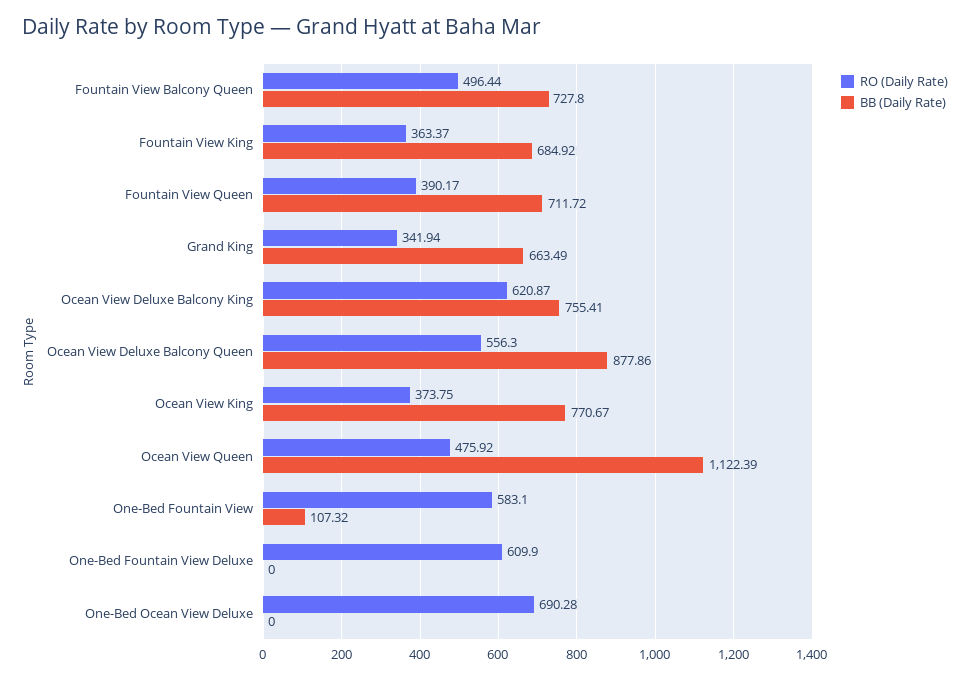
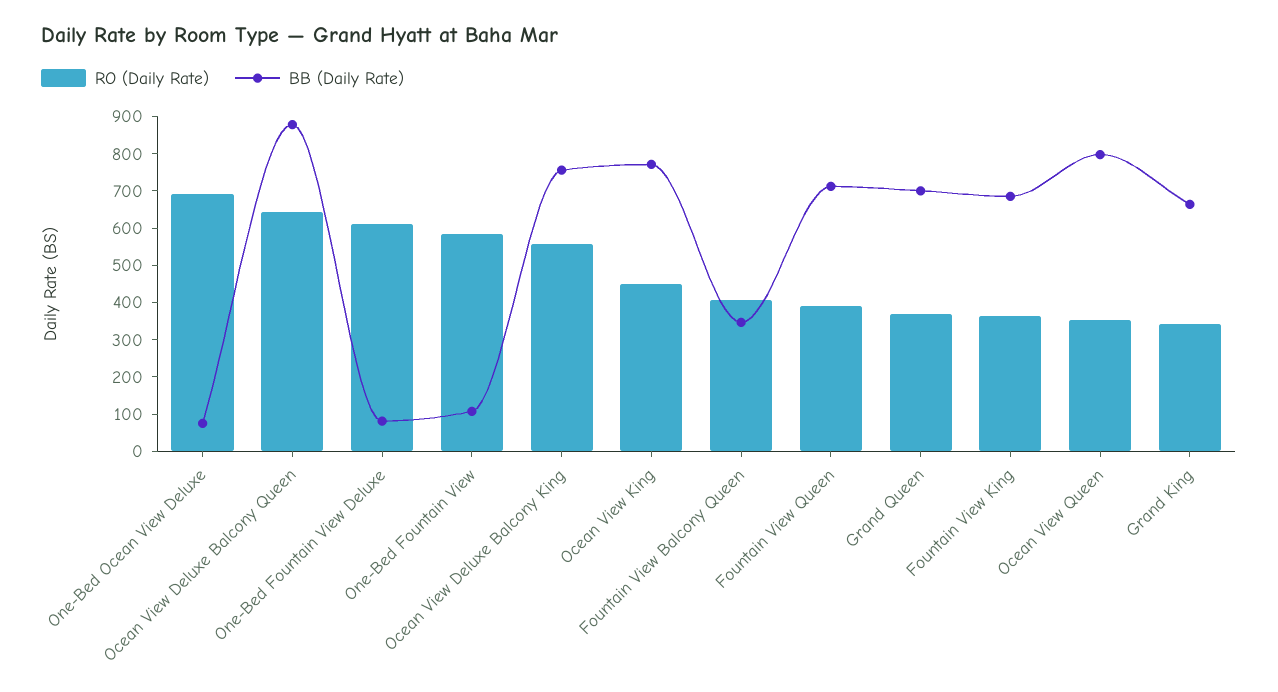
  {
    "RO (Daily Rate)": {
-     "Fountain View Balcony Queen": 496.44,
+     "Fountain View Balcony Queen": 400,
      "Fountain View King": 363.37,
      "Fountain View Queen": 390.17,
      "Grand King": 341.94,
-     "Ocean View Deluxe Balcony King": 620.87,
+     "Ocean View Deluxe Balcony King": 550,
-     "Ocean View Deluxe Balcony Queen": 556.3,
+     "Ocean View Deluxe Balcony Queen": 650,
-     "Ocean View King": 373.75,
+     "Ocean View King": 450,
-     "Ocean View Queen": 475.92,
+     "Ocean View Queen": 350,
      "One-Bed Fountain View": 583.1,
      "One-Bed Fountain View Deluxe": 609.9,
-     "One-Bed Ocean View Deluxe": 690.28
+     "One-Bed Ocean View Deluxe": 690.28,
+     "Grand Queen": 375
    },
    "BB (Daily Rate)": {
-     "Fountain View Balcony Queen": 727.8,
+     "Fountain View Balcony Queen": 350,
      "Fountain View King": 684.92,
      "Fountain View Queen": 711.72,
      "Grand King": 663.49,
      "Ocean View Deluxe Balcony King": 755.41,
      "Ocean View Deluxe Balcony Queen": 877.86,
      "Ocean View King": 770.67,
-     "Ocean View Queen": 1122.39,
+     "Ocean View Queen": 800,
      "One-Bed Fountain View": 107.32,
-     "One-Bed Fountain View Deluxe": 0,
+     "One-Bed Fountain View Deluxe": 75,
-     "One-Bed Ocean View Deluxe": 0
+     "One-Bed Ocean View Deluxe": 75,
+     "Grand Queen": 700
    }
  }

